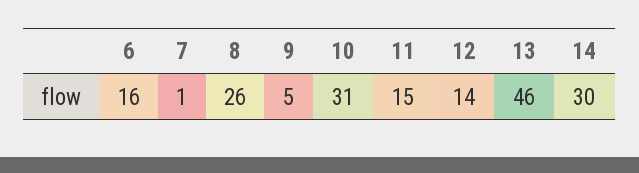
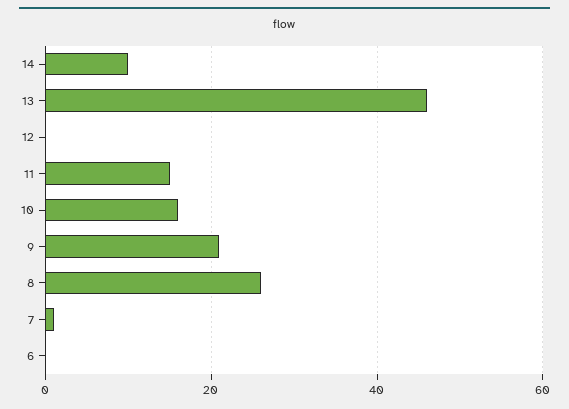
  {
-   "6": 16,
+   "6": 0,
    "7": 1,
    "8": 26,
-   "9": 5,
+   "9": 20,
-   "10": 31,
+   "10": 15,
    "11": 15,
-   "12": 14,
+   "12": 0,
    "13": 46,
-   "14": 30
+   "14": 10
  }

